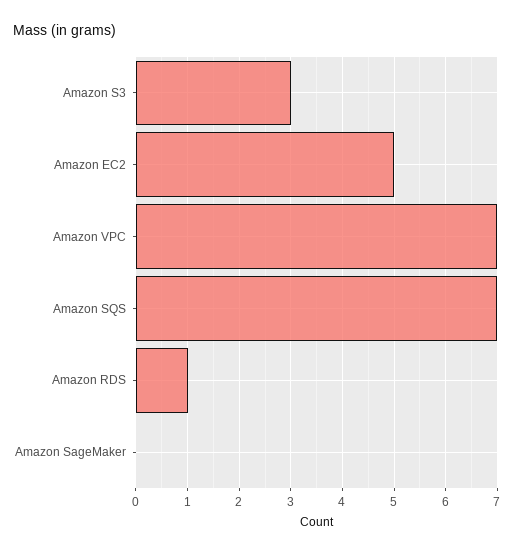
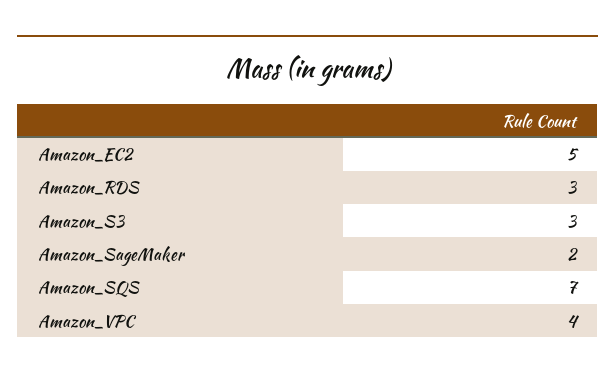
  {
    "Amazon S3": 3,
    "Amazon EC2": 5,
-   "Amazon VPC": 7,
+   "Amazon VPC": 4,
    "Amazon SQS": 7,
-   "Amazon RDS": 1,
+   "Amazon RDS": 3,
-   "Amazon SageMaker": 0
+   "Amazon SageMaker": 2
  }

